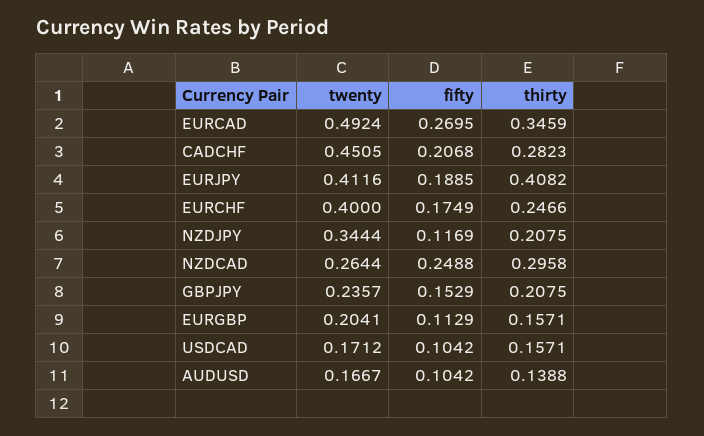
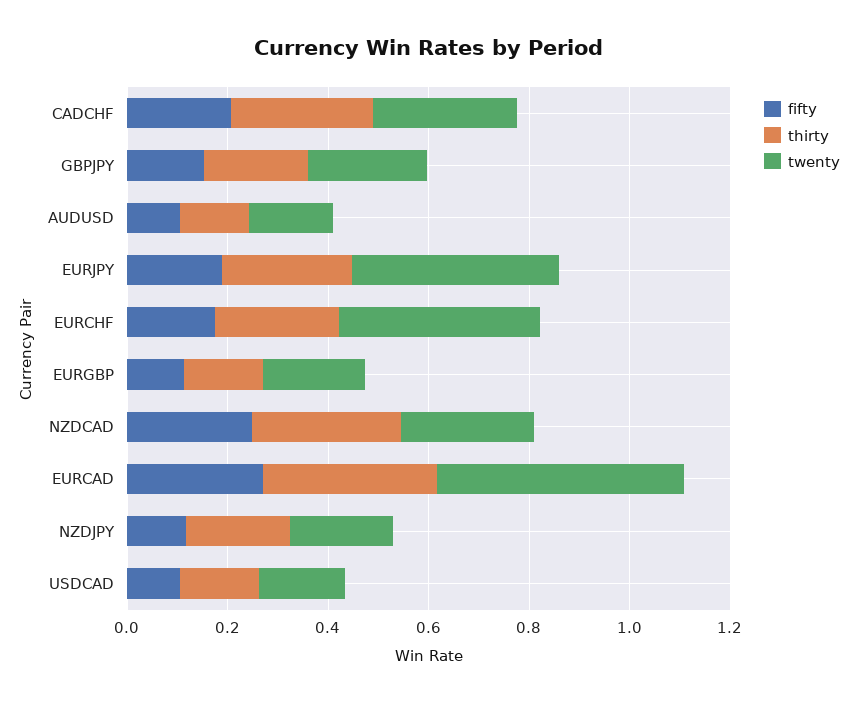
  {
    "twenty": {
      "EURCAD": 0.4924,
-     "CADCHF": 0.4505,
+     "CADCHF": 0.3,
      "EURJPY": 0.4116,
      "EURCHF": 0.4,
-     "NZDJPY": 0.3444,
+     "NZDJPY": 0.2,
      "NZDCAD": 0.2644,
      "GBPJPY": 0.2357,
      "EURGBP": 0.2041,
      "USDCAD": 0.1712,
      "AUDUSD": 0.1667
    },
    "fifty": {
      "EURCAD": 0.2695,
      "CADCHF": 0.2068,
      "EURJPY": 0.1885,
      "EURCHF": 0.1749,
      "NZDJPY": 0.1169,
      "NZDCAD": 0.2488,
      "GBPJPY": 0.1529,
      "EURGBP": 0.1129,
      "USDCAD": 0.1042,
      "AUDUSD": 0.1042
    },
    "thirty": {
      "EURCAD": 0.3459,
      "CADCHF": 0.2823,
-     "EURJPY": 0.4082,
+     "EURJPY": 0.25,
      "EURCHF": 0.2466,
      "NZDJPY": 0.2075,
      "NZDCAD": 0.2958,
      "GBPJPY": 0.2075,
      "EURGBP": 0.1571,
      "USDCAD": 0.1571,
      "AUDUSD": 0.1388
    }
  }

